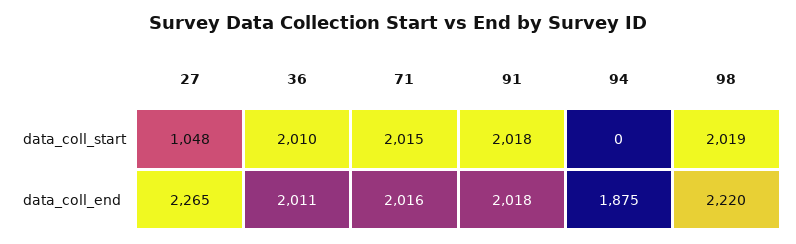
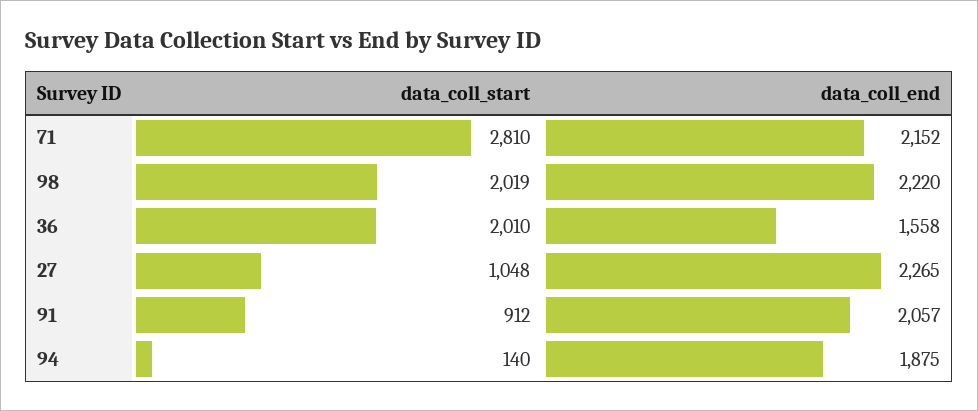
  {
    "27": {
      "data_coll_start": 1048,
      "data_coll_end": 2265
    },
    "36": {
      "data_coll_start": 2010,
-     "data_coll_end": 2011
+     "data_coll_end": 1558
    },
    "71": {
-     "data_coll_start": 2015,
+     "data_coll_start": 2810,
-     "data_coll_end": 2016
+     "data_coll_end": 2152
    },
    "91": {
-     "data_coll_start": 2018,
+     "data_coll_start": 912,
-     "data_coll_end": 2018
+     "data_coll_end": 2057
    },
    "94": {
-     "data_coll_start": 0,
+     "data_coll_start": 140,
      "data_coll_end": 1875
    },
    "98": {
      "data_coll_start": 2019,
      "data_coll_end": 2220
    }
  }

